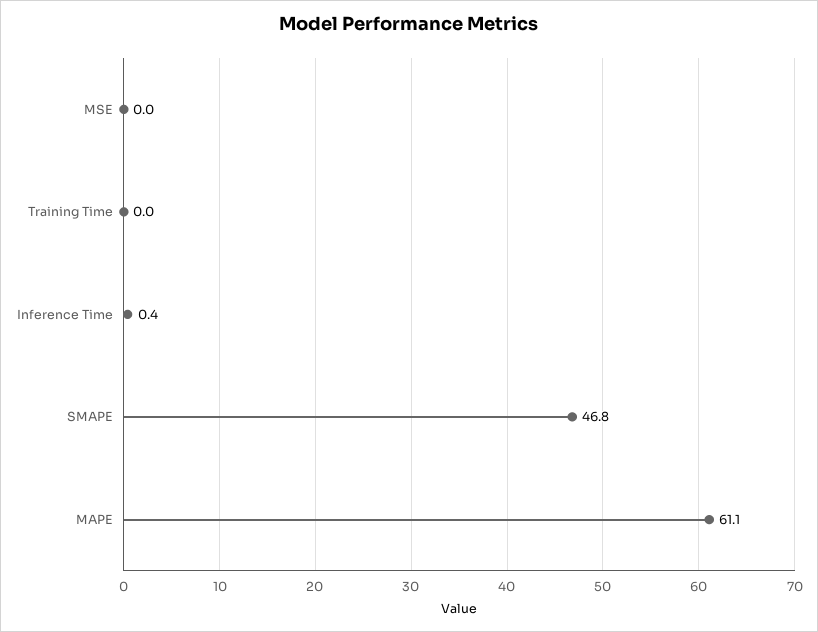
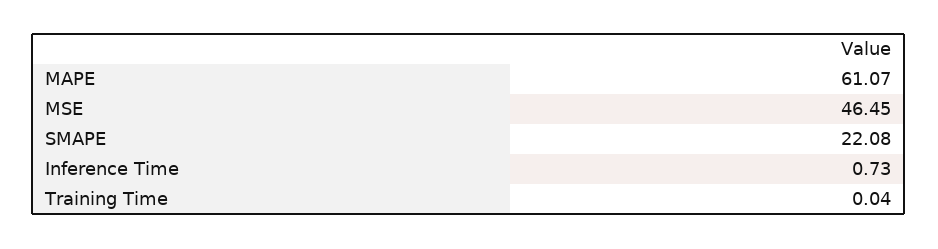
  {
-   "MSE": 0,
+   "MSE": 46.45,
    "Training Time": 0.04,
-   "Inference Time": 0.4,
+   "Inference Time": 0.73,
-   "SMAPE": 46.8,
+   "SMAPE": 22.08,
    "MAPE": 61.07
  }

